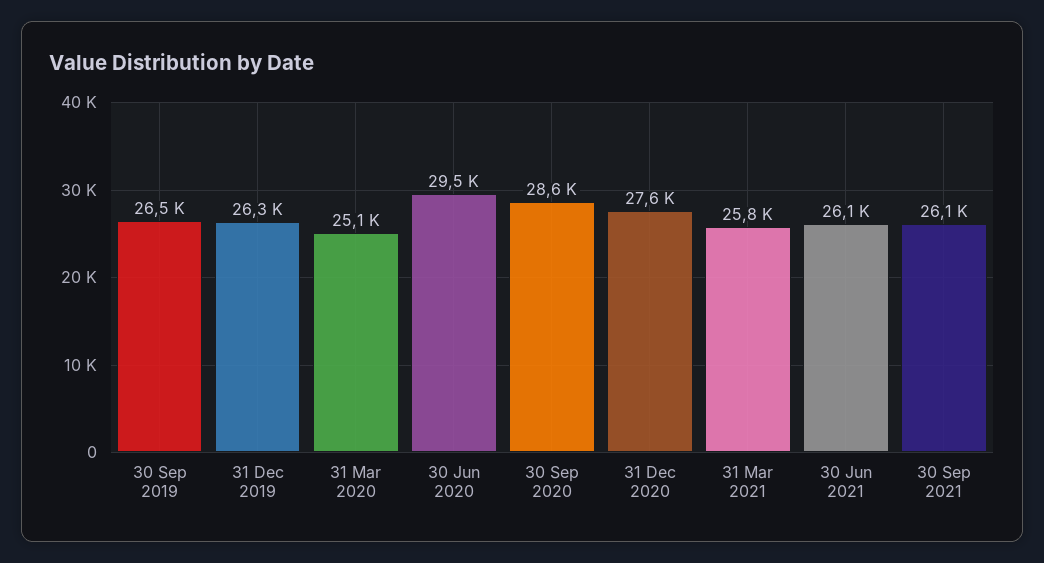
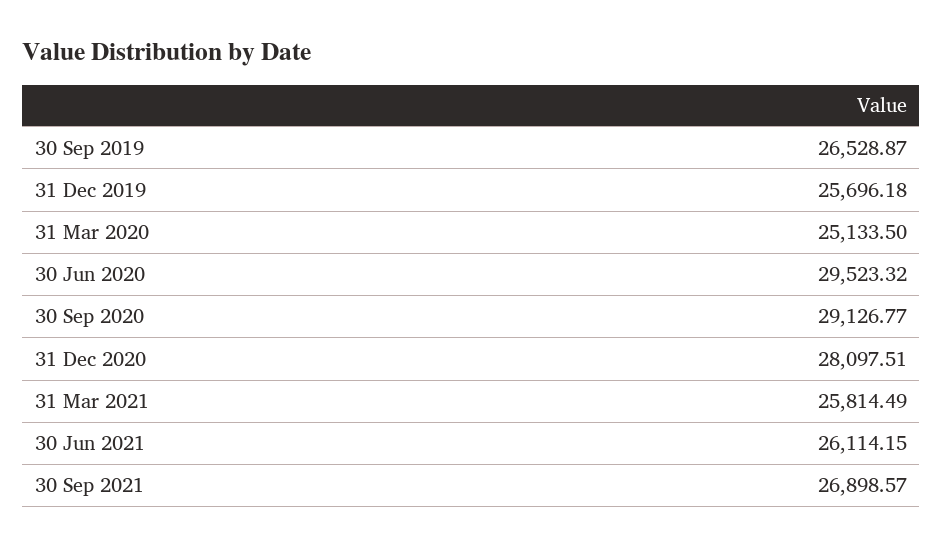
  {
    "30 Sep 2019": 26528.87,
-   "31 Dec 2019": 26300,
+   "31 Dec 2019": 25696.18,
    "31 Mar 2020": 25133.5,
    "30 Jun 2020": 29523.32,
-   "30 Sep 2020": 28600,
+   "30 Sep 2020": 29126.77,
-   "31 Dec 2020": 27600,
+   "31 Dec 2020": 28097.51,
    "31 Mar 2021": 25814.49,
    "30 Jun 2021": 26114.15,
-   "30 Sep 2021": 26100
+   "30 Sep 2021": 26898.57
  }

